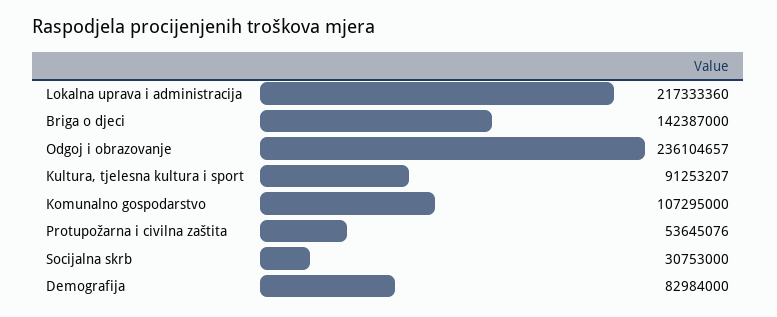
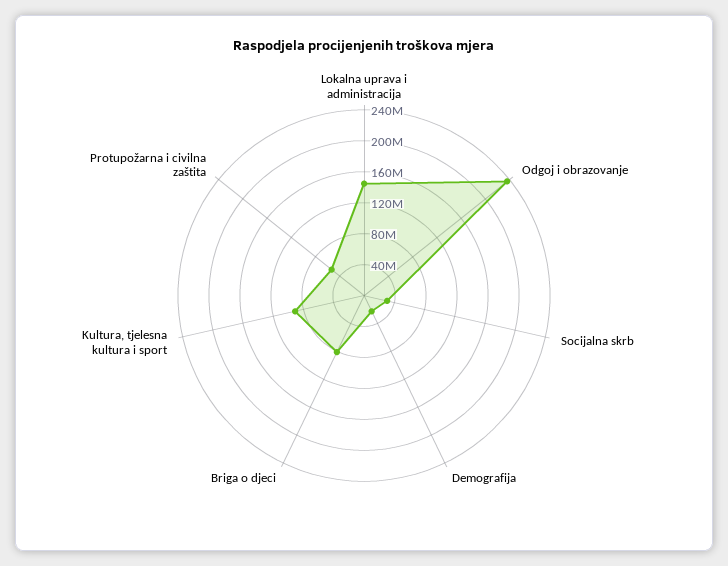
  {
-   "Lokalna uprava i administracija": 217333360,
+   "Lokalna uprava i administracija": 140000000,
-   "Briga o djeci": 142387000,
+   "Briga o djeci": 80000000,
    "Odgoj i obrazovanje": 236104657,
    "Kultura, tjelesna kultura i sport": 91253207,
-   "Komunalno gospodarstvo": 107295000,
    "Protupožarna i civilna zaštita": 53645076,
    "Socijalna skrb": 30753000,
-   "Demografija": 82984000
+   "Demografija": 20000000
  }

